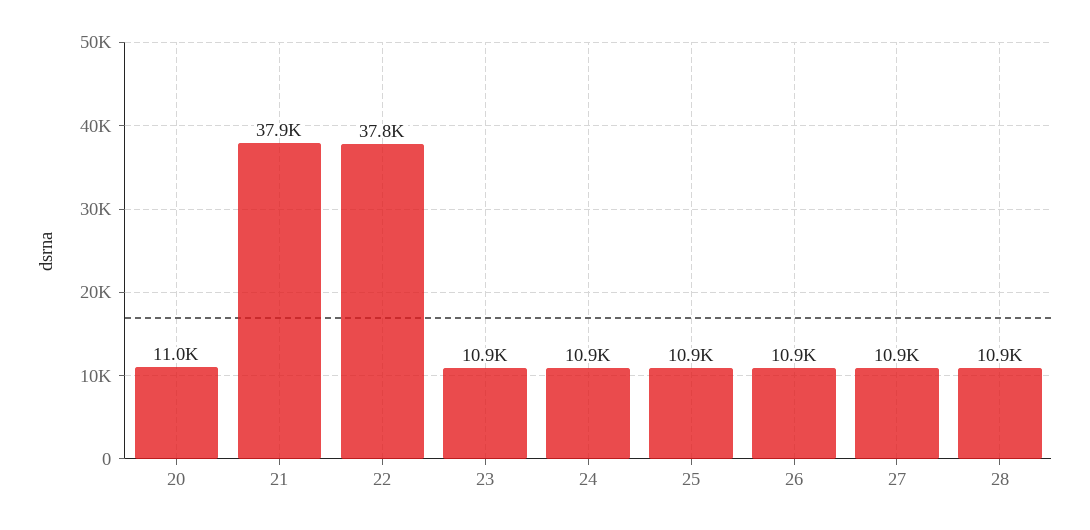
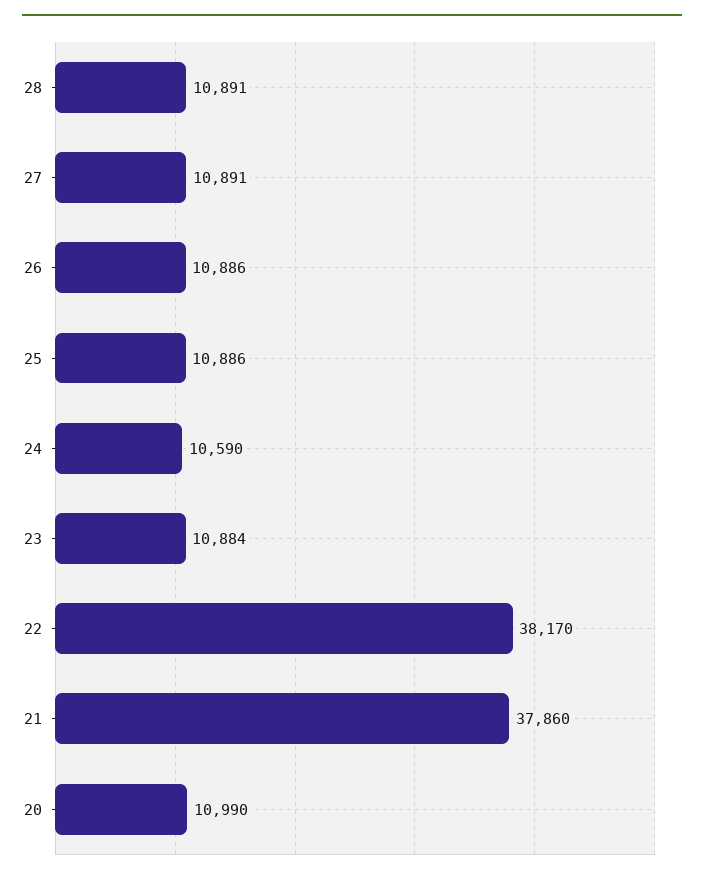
  {
    "20": 10990,
    "21": 37860,
-   "22": 37800,
+   "22": 38170,
    "23": 10884,
-   "24": 10900,
+   "24": 10590,
    "25": 10886,
    "26": 10886,
    "27": 10891,
    "28": 10891
  }

